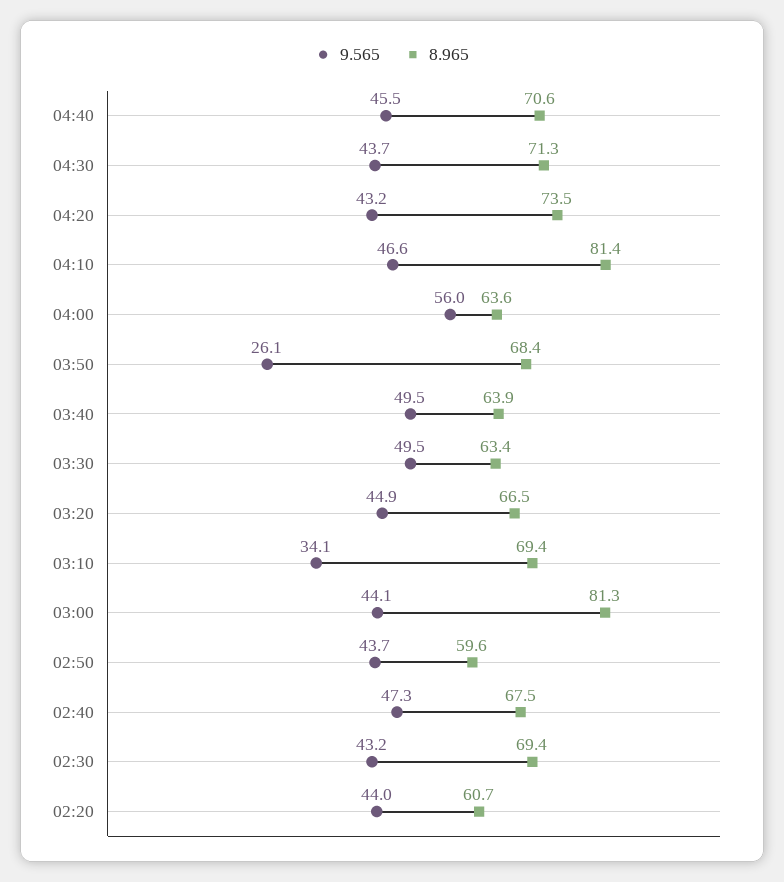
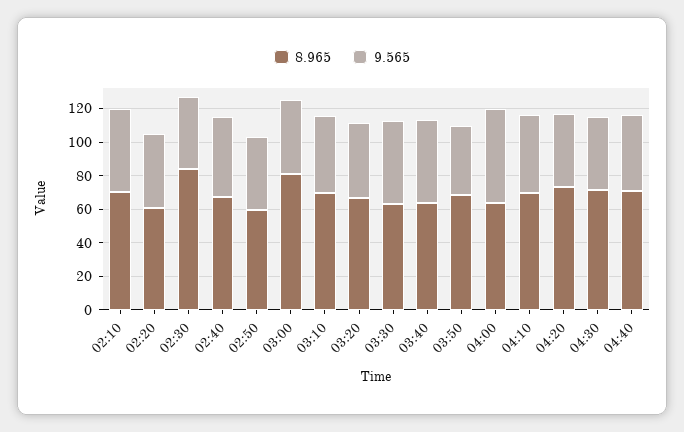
  {
    "9.565": {
      "04:40": 45.5,
      "04:30": 43.7,
      "04:20": 43.2,
      "04:10": 46.6,
      "04:00": 56,
-     "03:50": 26.1,
+     "03:50": 40,
      "03:40": 49.5,
      "03:30": 49.5,
      "03:20": 44.9,
-     "03:10": 34.1,
+     "03:10": 45,
      "03:00": 44.1,
      "02:50": 43.7,
      "02:40": 47.3,
      "02:30": 43.2,
-     "02:20": 44
+     "02:20": 44,
+     "02:10": 50
    },
    "8.965": {
      "04:40": 70.6,
      "04:30": 71.3,
      "04:20": 73.5,
-     "04:10": 81.4,
+     "04:10": 70,
      "04:00": 63.6,
      "03:50": 68.4,
      "03:40": 63.9,
      "03:30": 63.4,
      "03:20": 66.5,
      "03:10": 69.4,
      "03:00": 81.3,
      "02:50": 59.6,
      "02:40": 67.5,
-     "02:30": 69.4,
+     "02:30": 85,
-     "02:20": 60.7
+     "02:20": 60.7,
+     "02:10": 70
    }
  }

